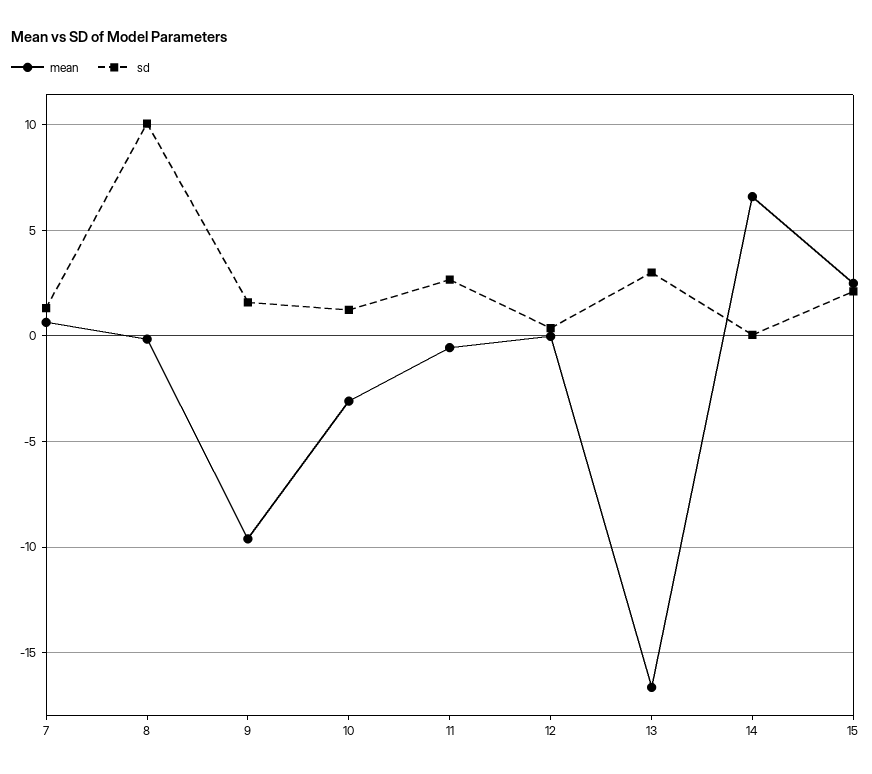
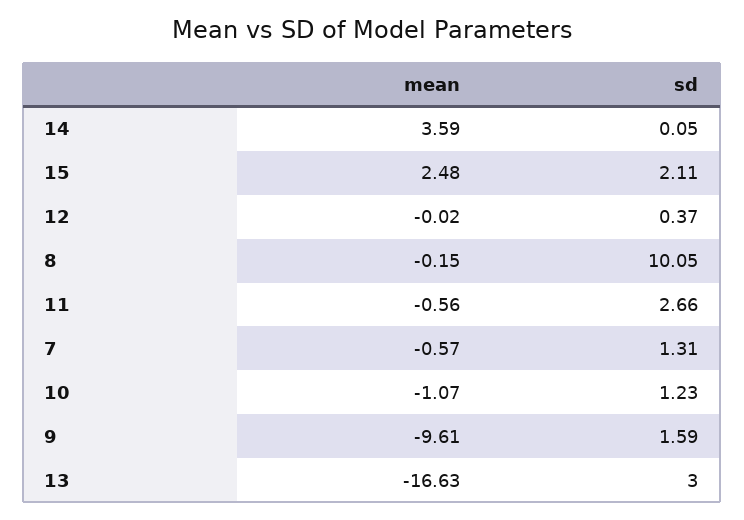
  {
    "mean": {
-     "7": 0.5,
+     "7": -0.57,
      "8": -0.15,
      "9": -9.61,
-     "10": -3,
+     "10": -1.07,
      "11": -0.56,
      "12": -0.02,
      "13": -16.63,
-     "14": 6.5,
+     "14": 3.59,
      "15": 2.48
    },
    "sd": {
      "7": 1.31,
      "8": 10.05,
      "9": 1.59,
      "10": 1.23,
      "11": 2.66,
      "12": 0.37,
      "13": 3,
      "14": 0.05,
      "15": 2.11
    }
  }

